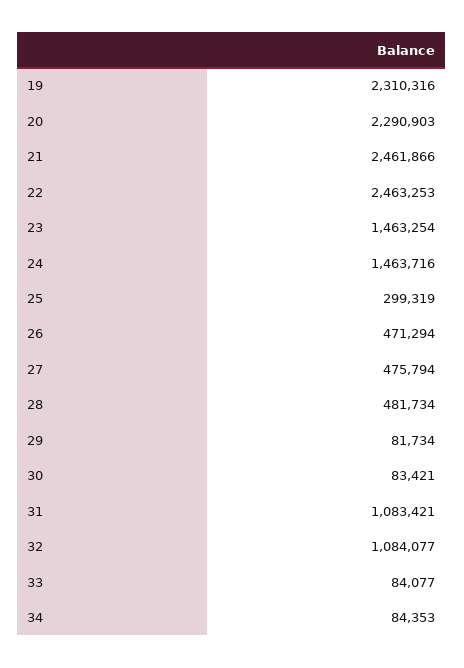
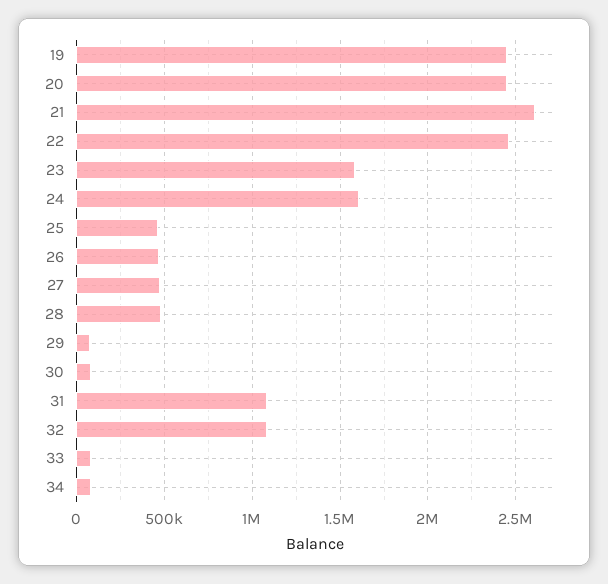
  {
-   "19": 2310316,
+   "19": 2450000,
-   "20": 2290903,
+   "20": 2450000,
-   "21": 2461866,
+   "21": 2600000,
    "22": 2463253,
-   "23": 1463254,
+   "23": 1600000,
-   "24": 1463716,
+   "24": 1600000,
-   "25": 299319,
+   "25": 450000,
    "26": 471294,
    "27": 475794,
    "28": 481734,
    "29": 81734,
    "30": 83421,
    "31": 1083421,
    "32": 1084077,
    "33": 84077,
    "34": 84353
  }

